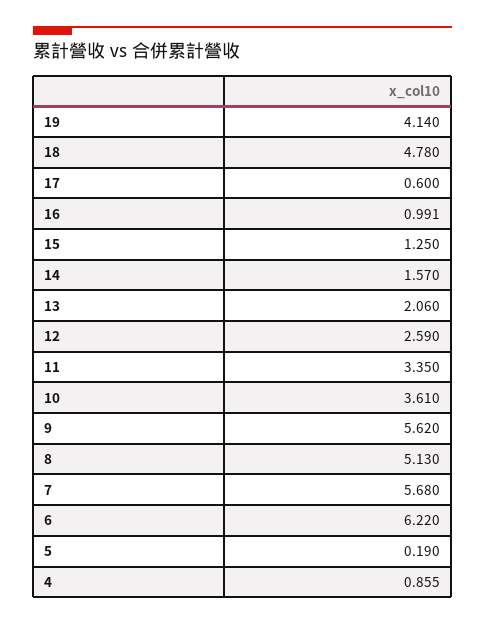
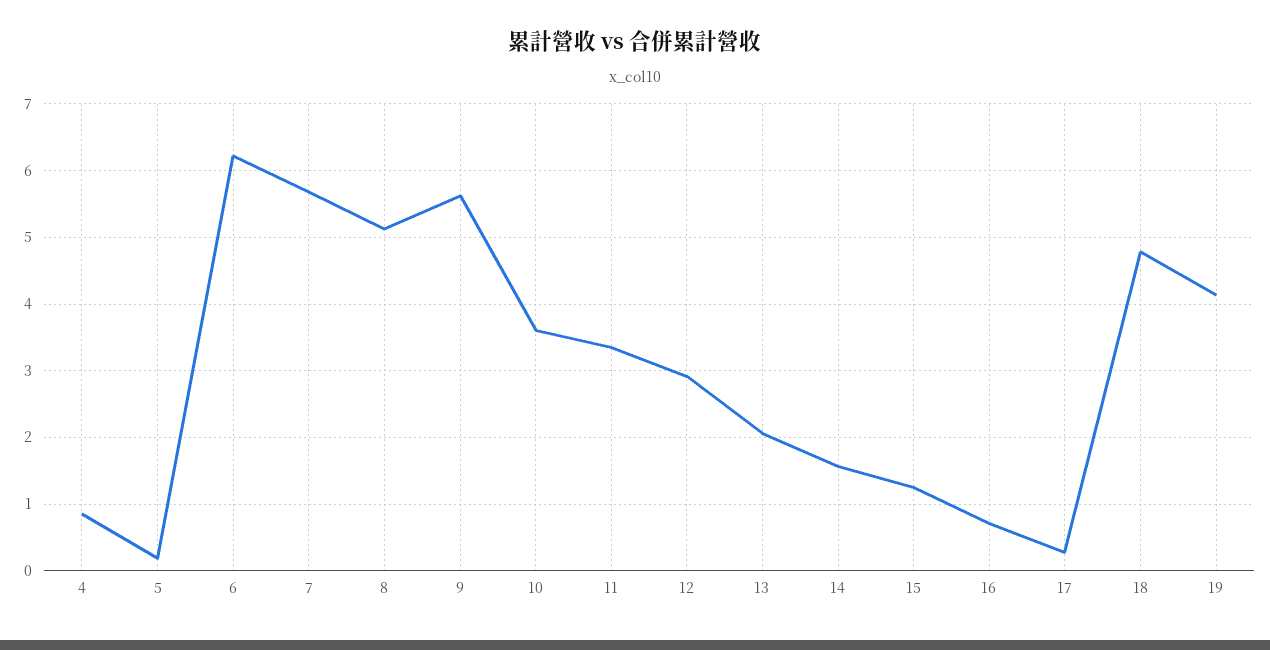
  {
    "19": 4.14,
    "18": 4.78,
-   "17": 0.6,
+   "17": 0.3,
-   "16": 0.991,
+   "16": 0.7,
    "15": 1.25,
    "14": 1.57,
    "13": 2.06,
-   "12": 2.59,
+   "12": 2.9,
    "11": 3.35,
    "10": 3.61,
    "9": 5.62,
    "8": 5.13,
    "7": 5.68,
    "6": 6.22,
    "5": 0.19,
    "4": 0.855
  }

